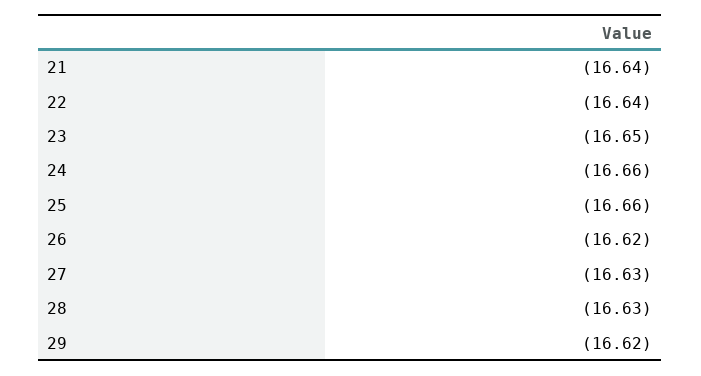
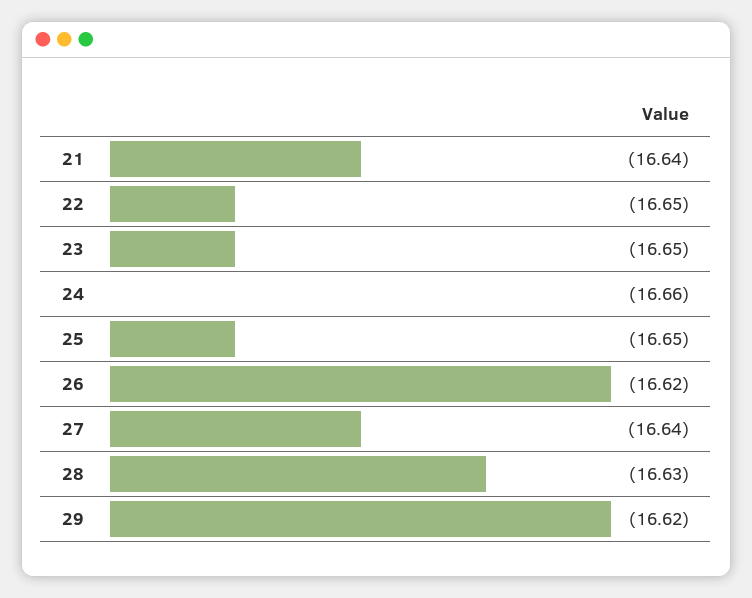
  {
    "21": -16.64,
-   "22": -16.64,
+   "22": -16.65,
    "23": -16.65,
    "24": -16.66,
-   "25": -16.66,
+   "25": -16.65,
    "26": -16.62,
-   "27": -16.63,
+   "27": -16.64,
    "28": -16.63,
    "29": -16.62
  }

